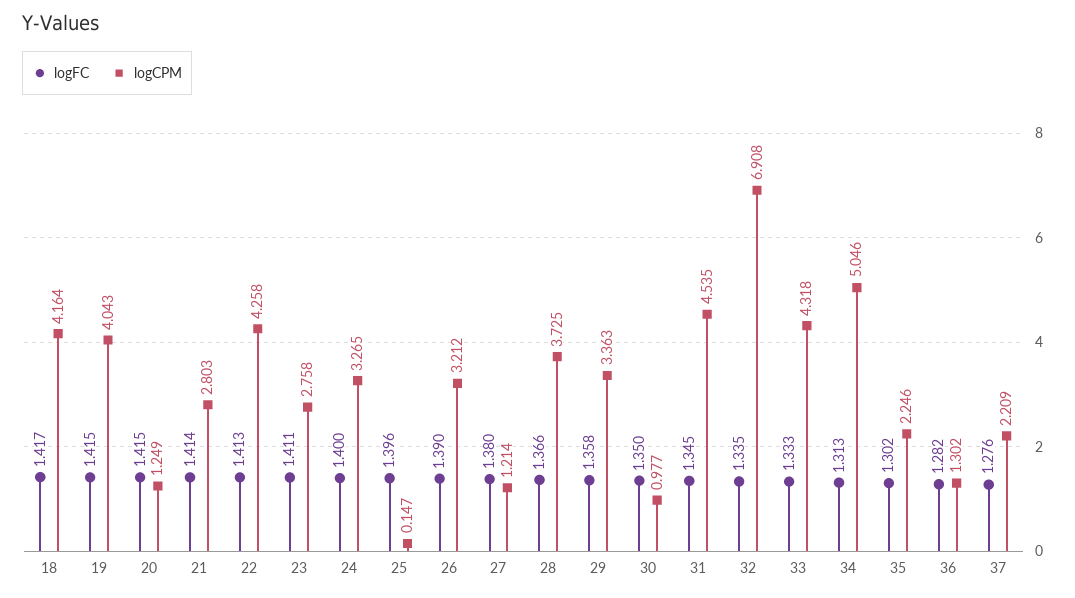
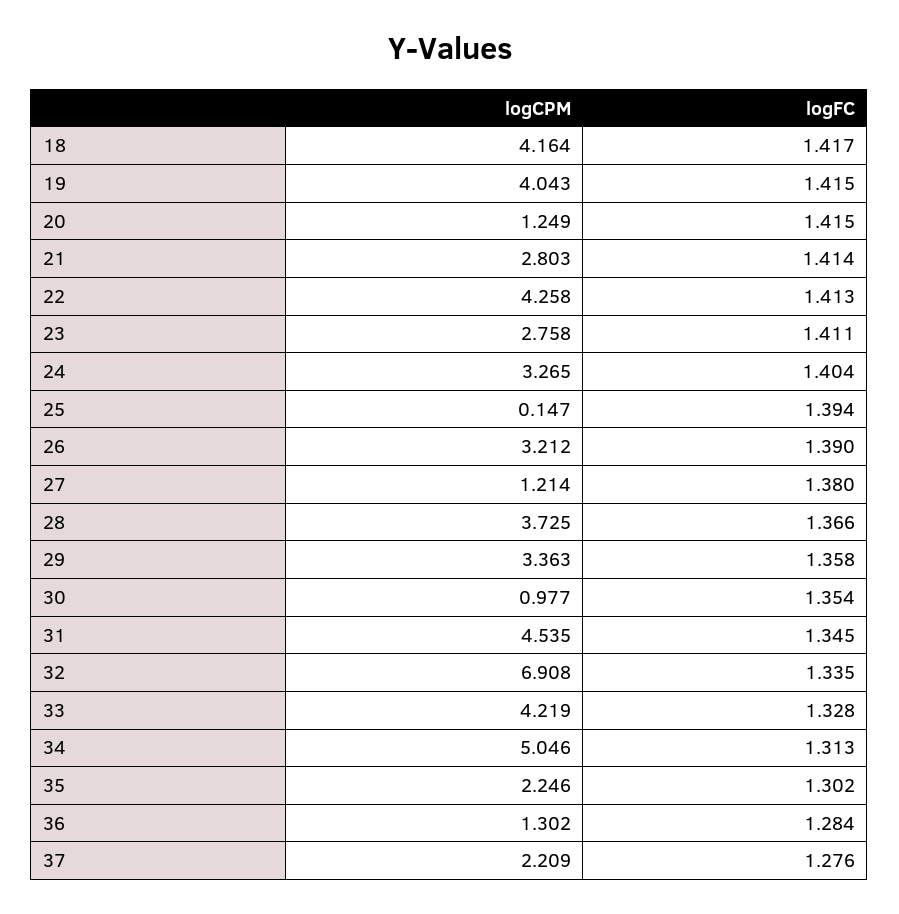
  {
    "logFC": {
      "18": 1.417,
      "19": 1.415,
      "20": 1.415,
      "21": 1.414,
      "22": 1.413,
      "23": 1.411,
-     "24": 1.4,
+     "24": 1.404,
-     "25": 1.396,
+     "25": 1.394,
      "26": 1.39,
      "27": 1.38,
      "28": 1.366,
      "29": 1.358,
-     "30": 1.35,
+     "30": 1.354,
      "31": 1.345,
      "32": 1.335,
-     "33": 1.333,
+     "33": 1.328,
      "34": 1.313,
      "35": 1.302,
-     "36": 1.282,
+     "36": 1.284,
      "37": 1.276
    },
    "logCPM": {
      "18": 4.164,
      "19": 4.043,
      "20": 1.249,
      "21": 2.803,
      "22": 4.258,
      "23": 2.758,
      "24": 3.265,
      "25": 0.147,
      "26": 3.212,
      "27": 1.214,
      "28": 3.725,
      "29": 3.363,
      "30": 0.977,
      "31": 4.535,
      "32": 6.908,
-     "33": 4.318,
+     "33": 4.219,
      "34": 5.046,
      "35": 2.246,
      "36": 1.302,
      "37": 2.209
    }
  }

